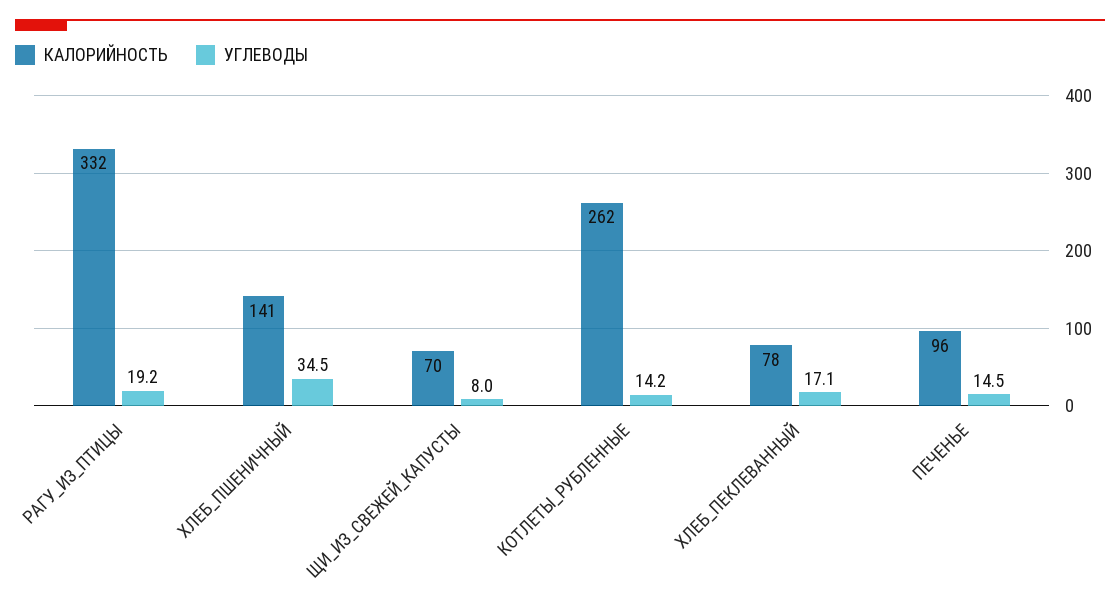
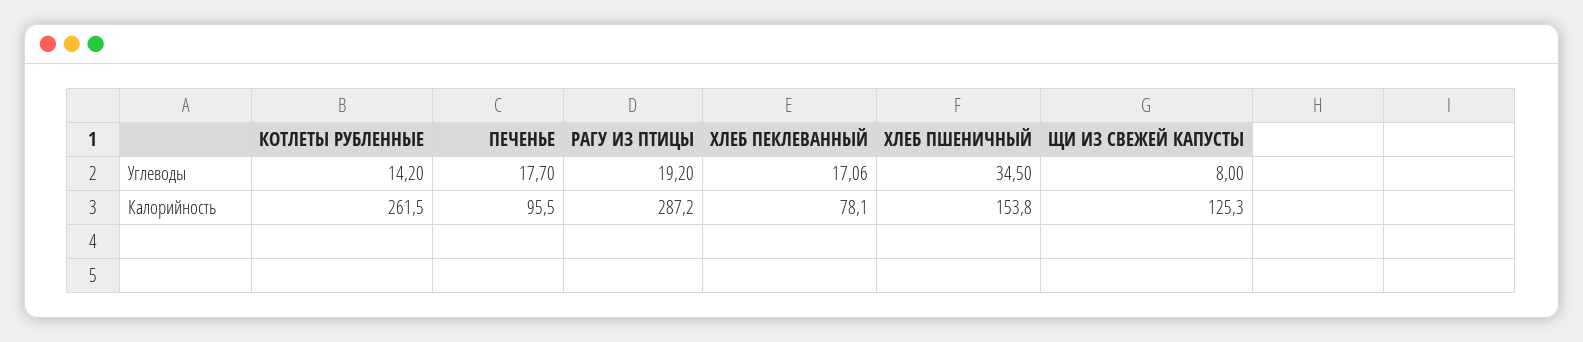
  {
    "КАЛОРИЙНОСТЬ": {
-     "РАГУ_ИЗ_ПТИЦЫ": 332,
+     "РАГУ_ИЗ_ПТИЦЫ": 287.2,
-     "ХЛЕБ_ПШЕНИЧНЫЙ": 141,
+     "ХЛЕБ_ПШЕНИЧНЫЙ": 153.8,
-     "ЩИ_ИЗ_СВЕЖЕЙ_КАПУСТЫ": 70,
+     "ЩИ_ИЗ_СВЕЖЕЙ_КАПУСТЫ": 125.3,
      "КОТЛЕТЫ_РУБЛЕННЫЕ": 261.5,
      "ХЛЕБ_ПЕКЛЕВАННЫЙ": 78.1,
      "ПЕЧЕНЬЕ": 95.5
    },
    "УГЛЕВОДЫ": {
      "РАГУ_ИЗ_ПТИЦЫ": 19.2,
      "ХЛЕБ_ПШЕНИЧНЫЙ": 34.5,
      "ЩИ_ИЗ_СВЕЖЕЙ_КАПУСТЫ": 8,
      "КОТЛЕТЫ_РУБЛЕННЫЕ": 14.2,
      "ХЛЕБ_ПЕКЛЕВАННЫЙ": 17.06,
-     "ПЕЧЕНЬЕ": 14.5
+     "ПЕЧЕНЬЕ": 17.7
    }
  }

